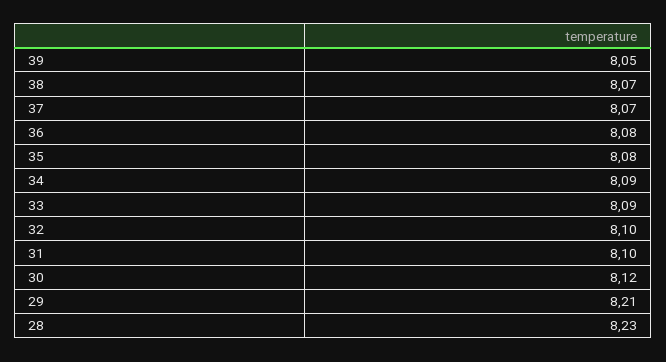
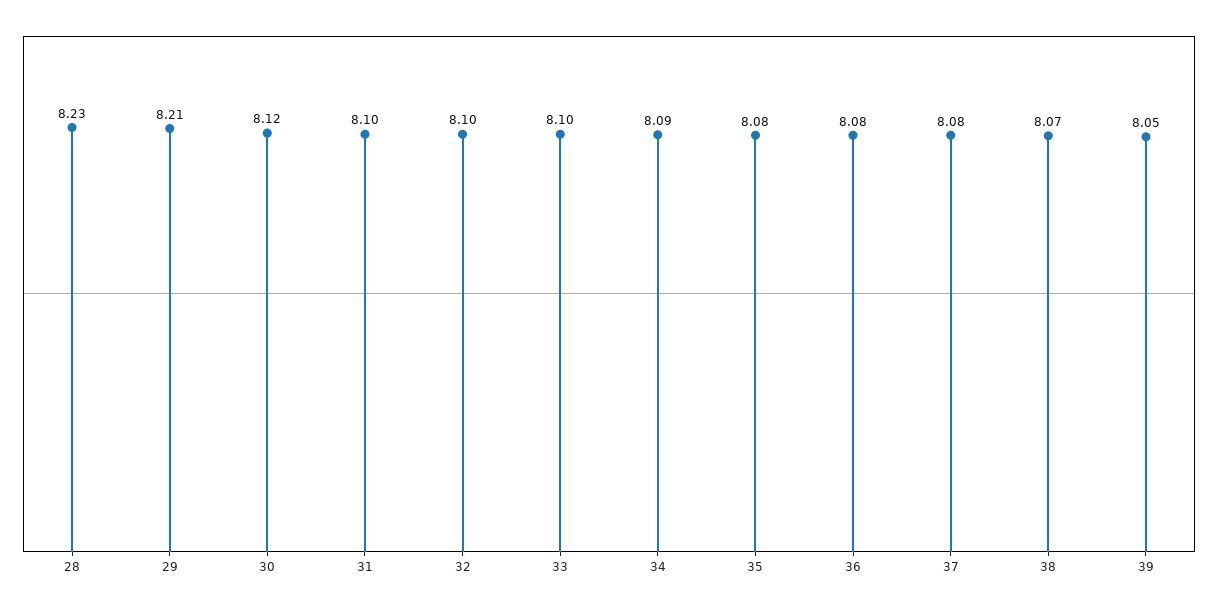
  {
    "39": 8.05,
    "38": 8.07,
-   "37": 8.07,
+   "37": 8.08,
    "36": 8.08,
    "35": 8.08,
    "34": 8.09,
-   "33": 8.09,
+   "33": 8.1,
    "32": 8.1,
    "31": 8.1,
    "30": 8.12,
    "29": 8.21,
    "28": 8.23
  }

